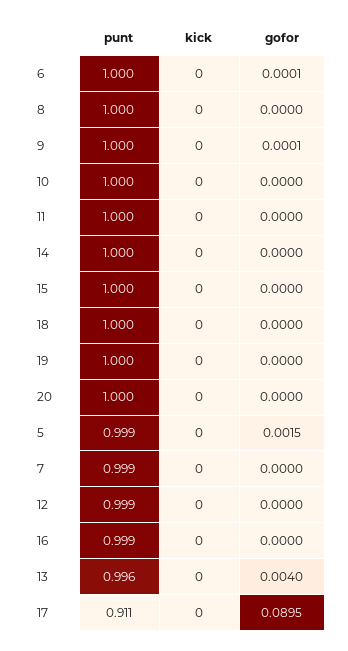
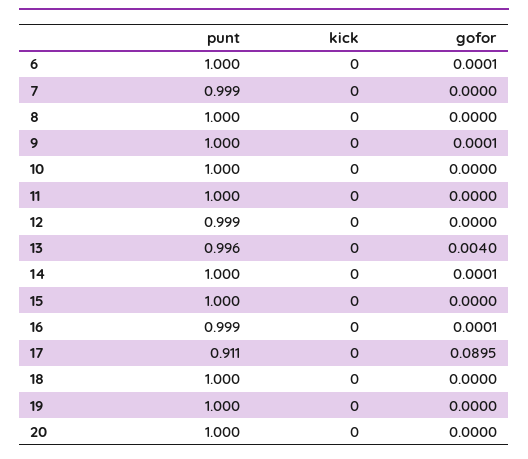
  {
    "punt": {
      "6": 1,
      "8": 1,
      "9": 1,
      "10": 1,
      "11": 1,
      "14": 1,
      "15": 1,
      "18": 1,
      "19": 1,
      "20": 1,
-     "5": 0.999,
      "7": 0.999,
      "12": 0.999,
      "16": 0.999,
      "13": 0.996,
      "17": 0.911
    },
    "kick": {
      "6": 0,
      "8": 0,
      "9": 0,
      "10": 0,
      "11": 0,
      "14": 0,
      "15": 0,
      "18": 0,
      "19": 0,
      "20": 0,
-     "5": 0,
      "7": 0,
      "12": 0,
      "16": 0,
      "13": 0,
      "17": 0
    },
    "gofor": {
      "6": 0.0001,
      "8": 0,
      "9": 0.0001,
      "10": 0,
      "11": 0,
-     "14": 0,
+     "14": 0.0001,
      "15": 0,
      "18": 0,
      "19": 0,
      "20": 0,
-     "5": 0.0015,
      "7": 0,
      "12": 0,
-     "16": 0,
+     "16": 0.0001,
      "13": 0.004,
      "17": 0.0895
    }
  }

